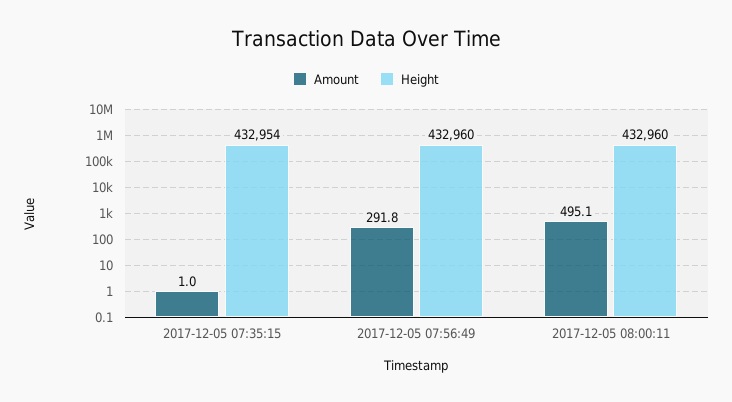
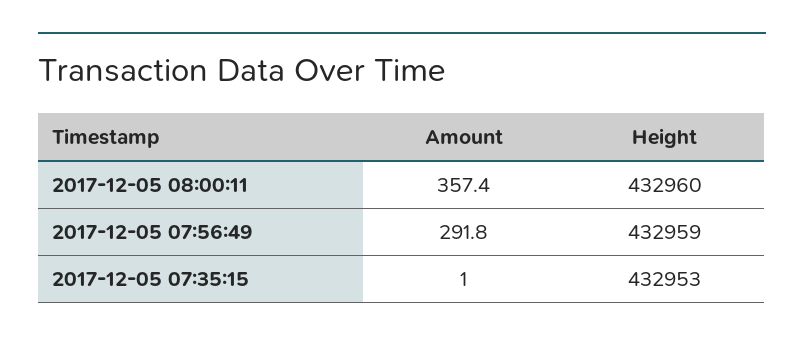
  {
    "Amount": {
      "2017-12-05 07:35:15": 1,
      "2017-12-05 07:56:49": 291.8,
-     "2017-12-05 08:00:11": 495.1
+     "2017-12-05 08:00:11": 357.4
    },
    "Height": {
-     "2017-12-05 07:35:15": 432954,
+     "2017-12-05 07:35:15": 432953,
-     "2017-12-05 07:56:49": 432960,
+     "2017-12-05 07:56:49": 432959,
      "2017-12-05 08:00:11": 432960
    }
  }

